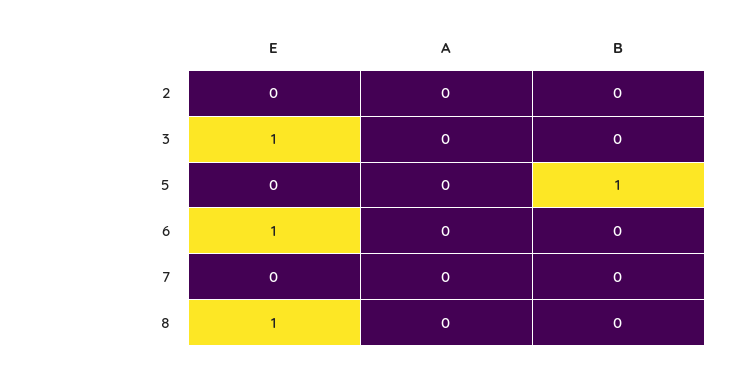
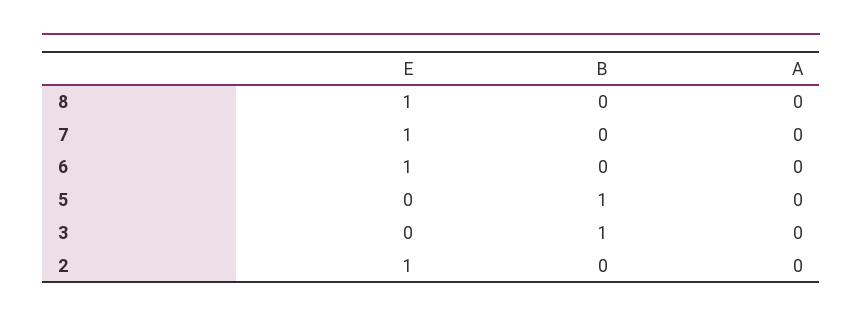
  {
    "E": {
-     "2": 0,
+     "2": 1,
-     "3": 1,
+     "3": 0,
      "5": 0,
      "6": 1,
-     "7": 0,
+     "7": 1,
      "8": 1
    },
    "A": {
      "2": 0,
      "3": 0,
      "5": 0,
      "6": 0,
      "7": 0,
      "8": 0
    },
    "B": {
      "2": 0,
-     "3": 0,
+     "3": 1,
      "5": 1,
      "6": 0,
      "7": 0,
      "8": 0
    }
  }

